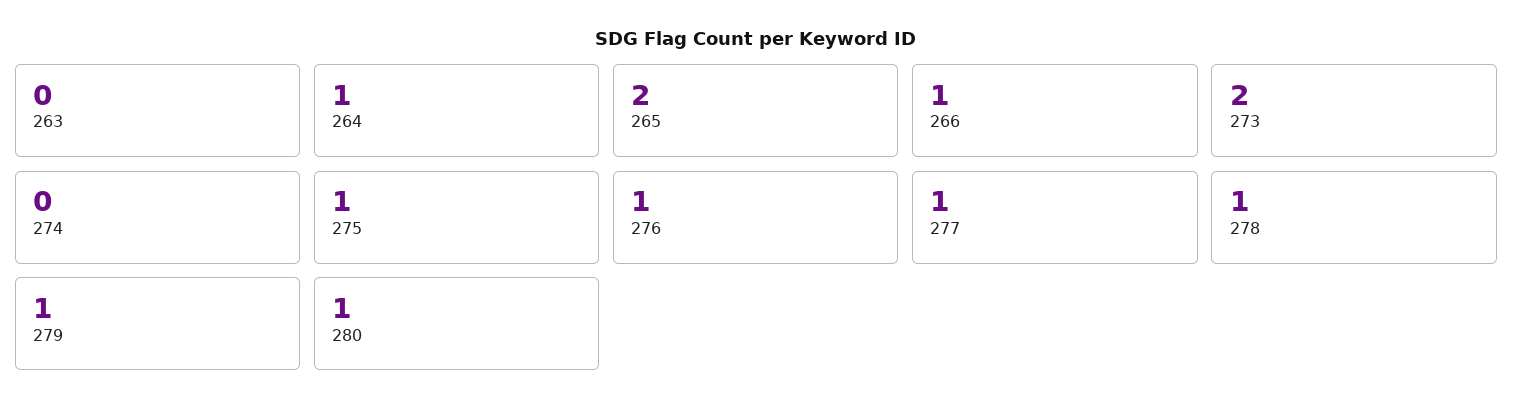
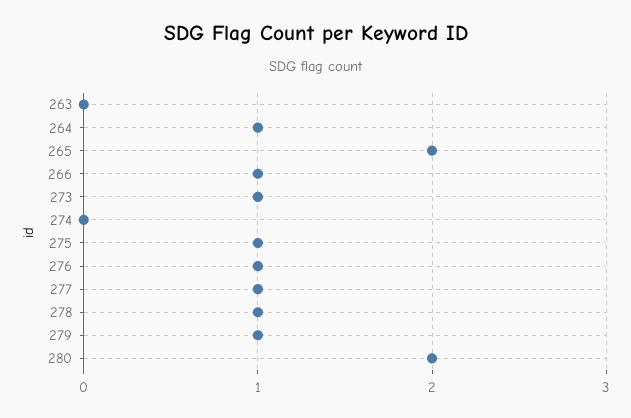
  {
    "263": 0,
    "264": 1,
    "265": 2,
    "266": 1,
-   "273": 2,
+   "273": 1,
    "274": 0,
    "275": 1,
    "276": 1,
    "277": 1,
    "278": 1,
    "279": 1,
-   "280": 1
+   "280": 2
  }

